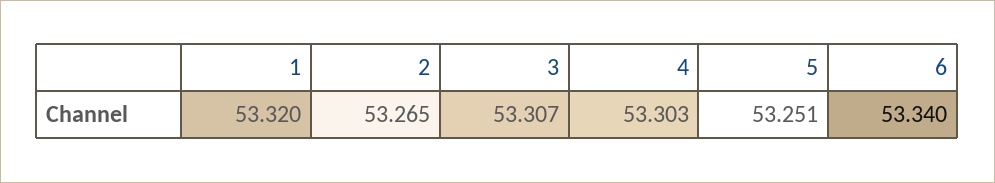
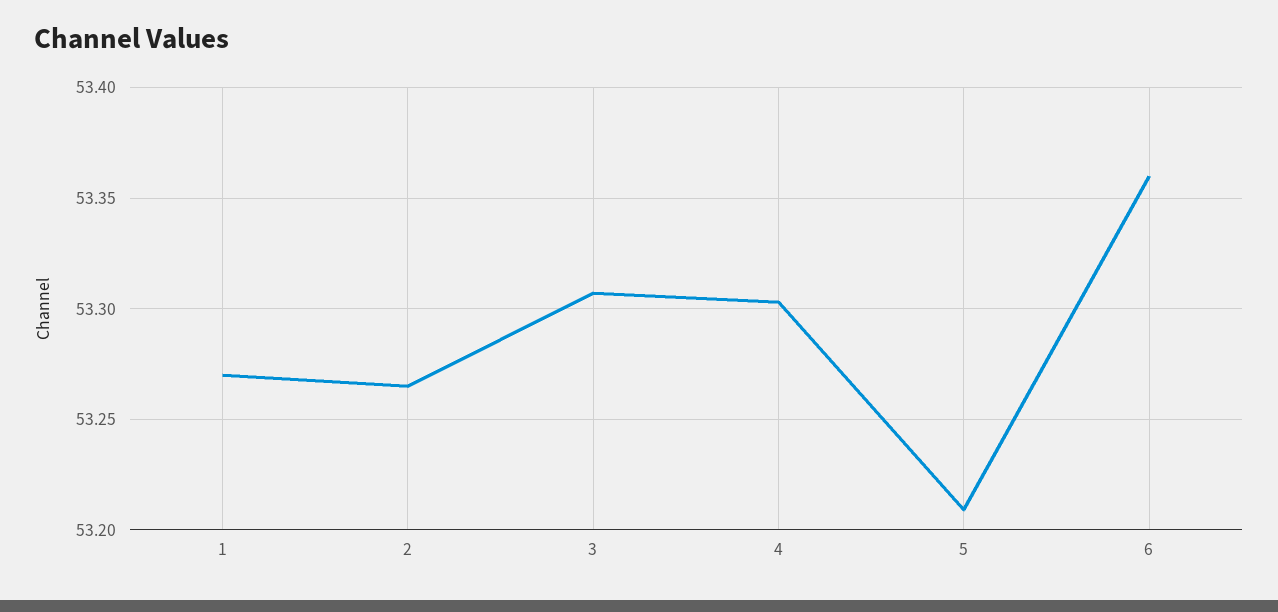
  {
-   "1": 53.32,
+   "1": 53.27,
    "2": 53.265,
    "3": 53.307,
    "4": 53.303,
-   "5": 53.251,
+   "5": 53.21,
-   "6": 53.34
+   "6": 53.36
  }

